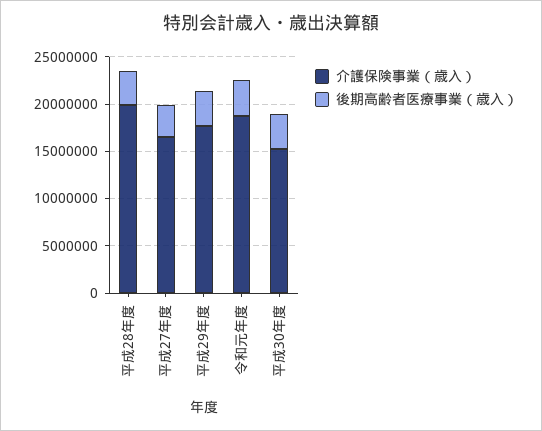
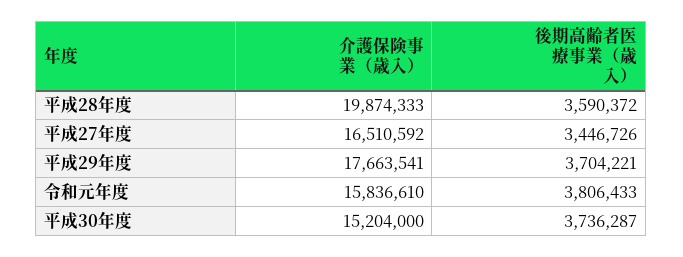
  {
    "介護保険事業（歳入）": {
      "平成28年度": 19874333,
      "平成27年度": 16510592,
      "平成29年度": 17663541,
-     "令和元年度": 19000000,
+     "令和元年度": 15836610,
      "平成30年度": 15204000
    },
    "後期高齢者医療事業（歳入）": {
      "平成28年度": 3590372,
      "平成27年度": 3446726,
      "平成29年度": 3704221,
      "令和元年度": 3806433,
      "平成30年度": 3736287
    }
  }

